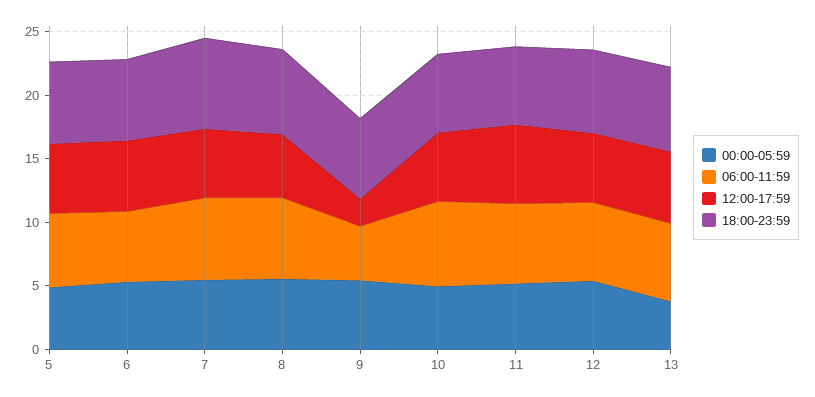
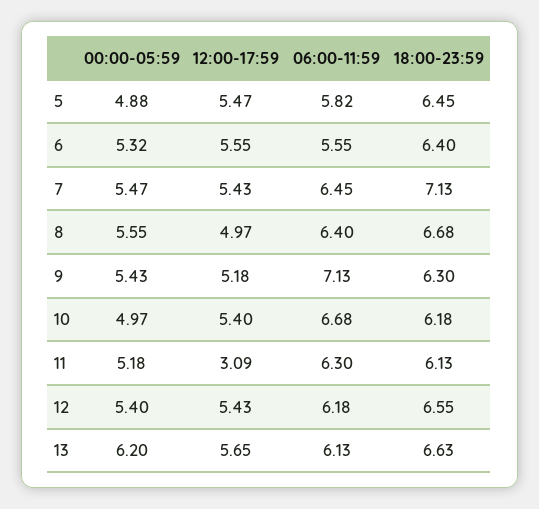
  {
    "00:00-05:59": {
      "5": 4.88,
      "6": 5.32,
      "7": 5.47,
      "8": 5.55,
      "9": 5.43,
      "10": 4.97,
      "11": 5.18,
      "12": 5.4,
-     "13": 4
+     "13": 6.2
    },
    "06:00-11:59": {
      "5": 5.82,
      "6": 5.55,
      "7": 6.45,
      "8": 6.4,
-     "9": 4,
+     "9": 7.13,
      "10": 6.68,
      "11": 6.3,
      "12": 6.18,
      "13": 6.13
    },
    "12:00-17:59": {
      "5": 5.47,
      "6": 5.55,
      "7": 5.43,
      "8": 4.97,
-     "9": 2,
+     "9": 5.18,
      "10": 5.4,
-     "11": 6,
+     "11": 3.09,
      "12": 5.43,
      "13": 5.65
    },
    "18:00-23:59": {
      "5": 6.45,
      "6": 6.4,
      "7": 7.13,
      "8": 6.68,
      "9": 6.3,
      "10": 6.18,
      "11": 6.13,
      "12": 6.55,
      "13": 6.63
    }
  }

